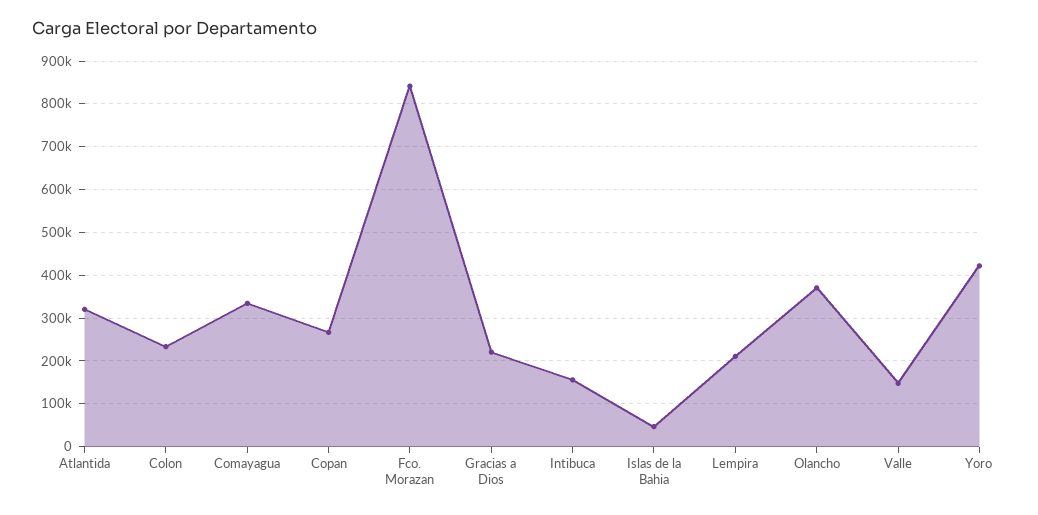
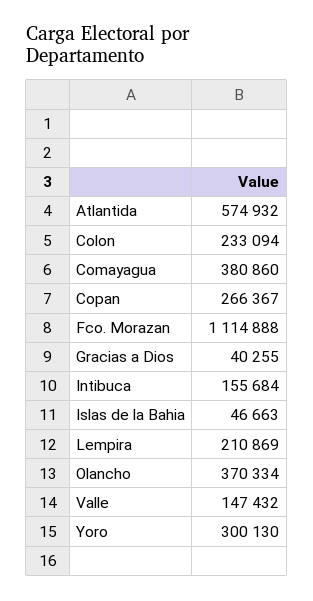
  {
-   "Atlantida": 320000,
+   "Atlantida": 574932,
    "Colon": 233094,
-   "Comayagua": 340000,
+   "Comayagua": 380860,
    "Copan": 266367,
-   "Fco. Morazan": 840000,
+   "Fco. Morazan": 1114888,
-   "Gracias a Dios": 220000,
+   "Gracias a Dios": 40255,
    "Intibuca": 155684,
    "Islas de la Bahia": 46663,
    "Lempira": 210869,
    "Olancho": 370334,
    "Valle": 147432,
-   "Yoro": 420000
+   "Yoro": 300130
  }

